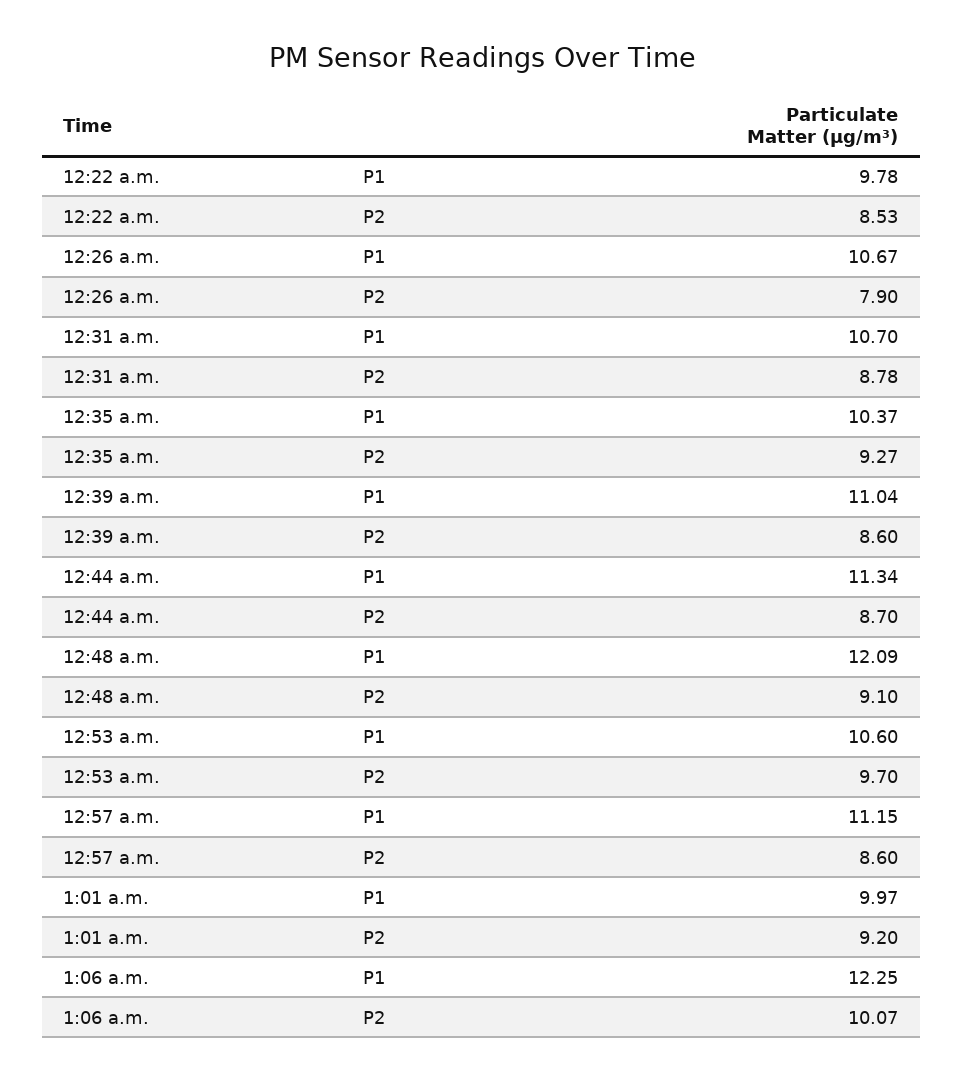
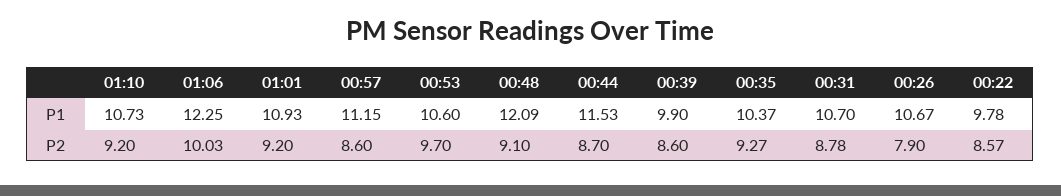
  {
    "12:22 a.m.": {
      "P1": 9.78,
-     "P2": 8.53
+     "P2": 8.57
    },
    "12:26 a.m.": {
      "P1": 10.67,
      "P2": 7.9
    },
    "12:31 a.m.": {
      "P1": 10.7,
      "P2": 8.78
    },
    "12:35 a.m.": {
      "P1": 10.37,
      "P2": 9.27
    },
    "12:39 a.m.": {
-     "P1": 11.04,
+     "P1": 9.9,
      "P2": 8.6
    },
    "12:44 a.m.": {
-     "P1": 11.34,
+     "P1": 11.53,
      "P2": 8.7
    },
    "12:48 a.m.": {
      "P1": 12.09,
      "P2": 9.1
    },
    "12:53 a.m.": {
      "P1": 10.6,
      "P2": 9.7
    },
    "12:57 a.m.": {
      "P1": 11.15,
      "P2": 8.6
    },
    "1:01 a.m.": {
-     "P1": 9.97,
+     "P1": 10.93,
      "P2": 9.2
    },
    "1:06 a.m.": {
      "P1": 12.25,
-     "P2": 10.07
+     "P2": 10.03
-   }
+   },
+   "01:10": {
+     "P1": 10.73,
+     "P2": 9.2
+   }
  }

